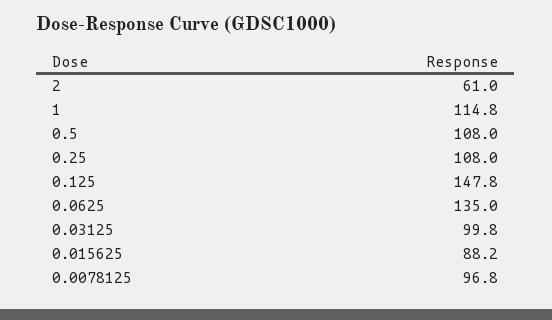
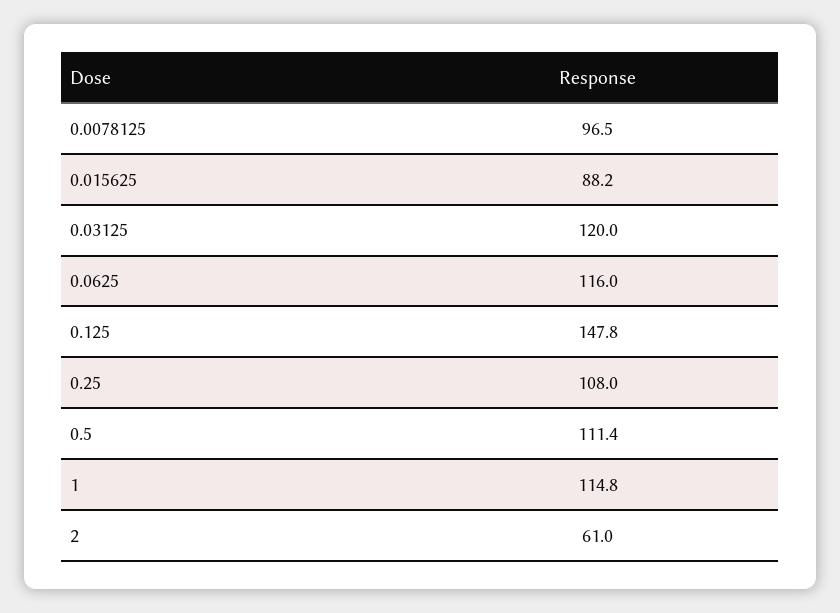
  {
    "2": 61,
    "1": 114.8,
-   "0.5": 108,
+   "0.5": 111.4,
    "0.25": 108,
    "0.125": 147.8,
-   "0.0625": 135,
+   "0.0625": 116,
-   "0.03125": 99.8,
+   "0.03125": 120,
    "0.015625": 88.2,
-   "0.0078125": 96.8
+   "0.0078125": 96.5
  }

